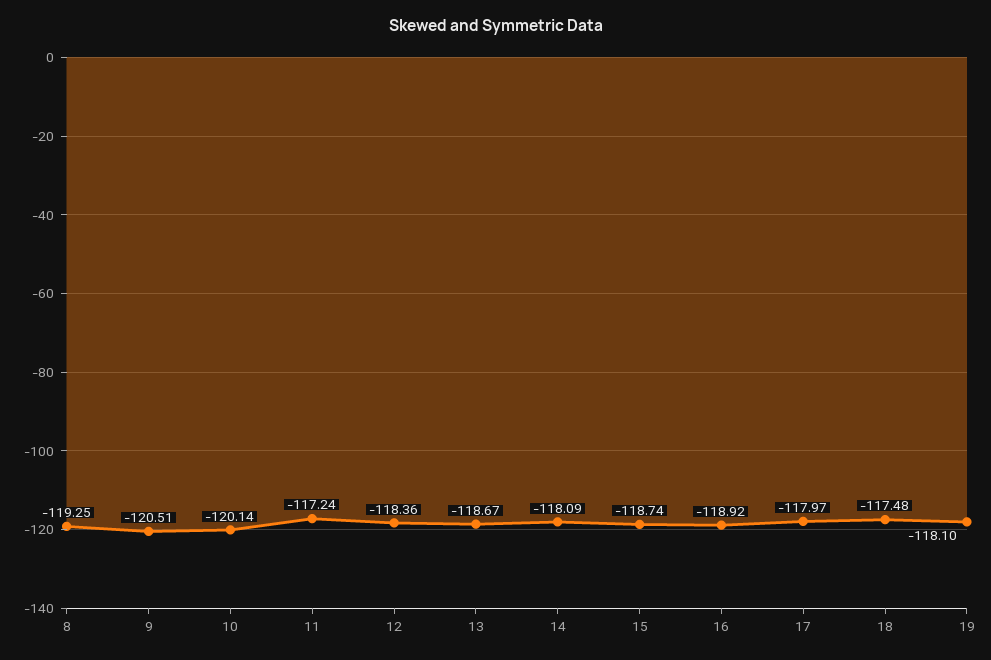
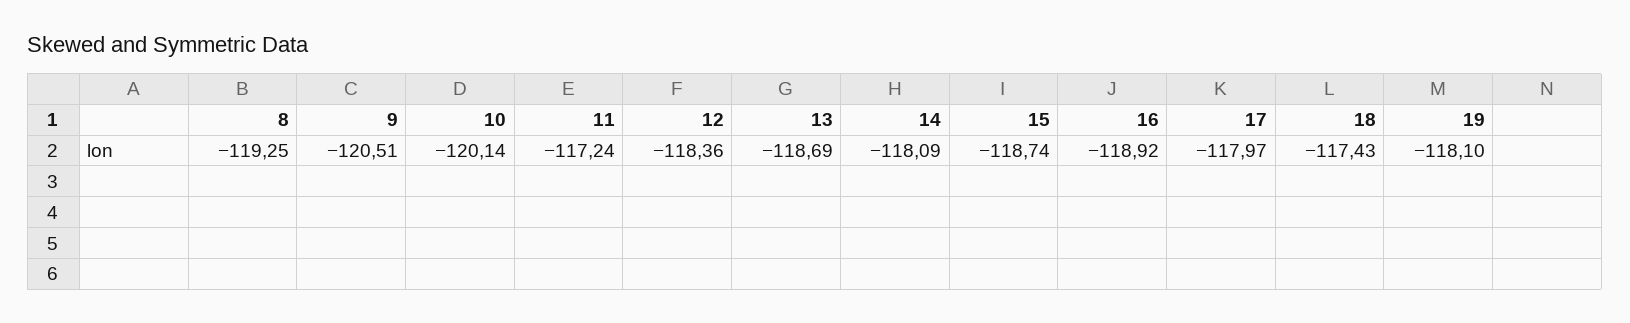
  {
    "8": -119.25,
    "9": -120.51,
    "10": -120.14,
    "11": -117.24,
    "12": -118.36,
-   "13": -118.67,
+   "13": -118.69,
    "14": -118.09,
    "15": -118.74,
    "16": -118.92,
    "17": -117.97,
-   "18": -117.48,
+   "18": -117.43,
    "19": -118.1
  }

